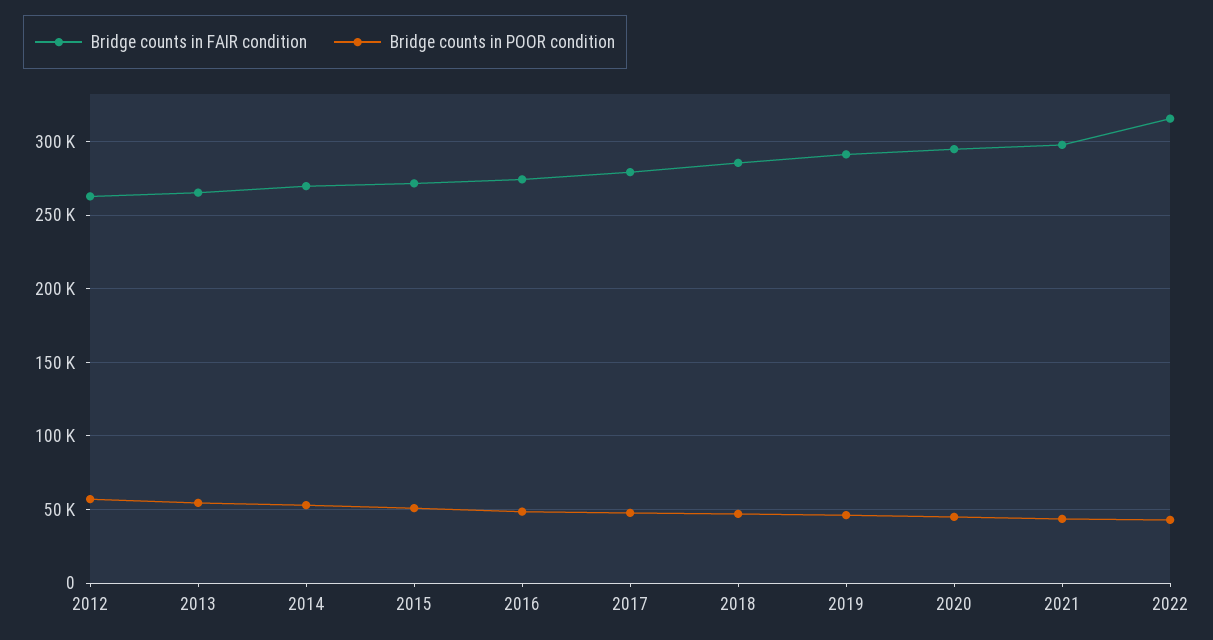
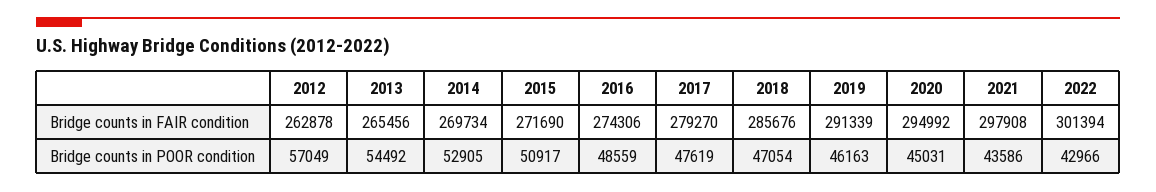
  {
    "Bridge counts in FAIR condition": {
      "2012": 262878,
      "2013": 265456,
      "2014": 269734,
      "2015": 271690,
      "2016": 274306,
      "2017": 279270,
      "2018": 285676,
      "2019": 291339,
      "2020": 294992,
      "2021": 297908,
-     "2022": 315000
+     "2022": 301394
    },
    "Bridge counts in POOR condition": {
      "2012": 57049,
      "2013": 54492,
      "2014": 52905,
      "2015": 50917,
      "2016": 48559,
      "2017": 47619,
      "2018": 47054,
      "2019": 46163,
      "2020": 45031,
      "2021": 43586,
      "2022": 42966
    }
  }

